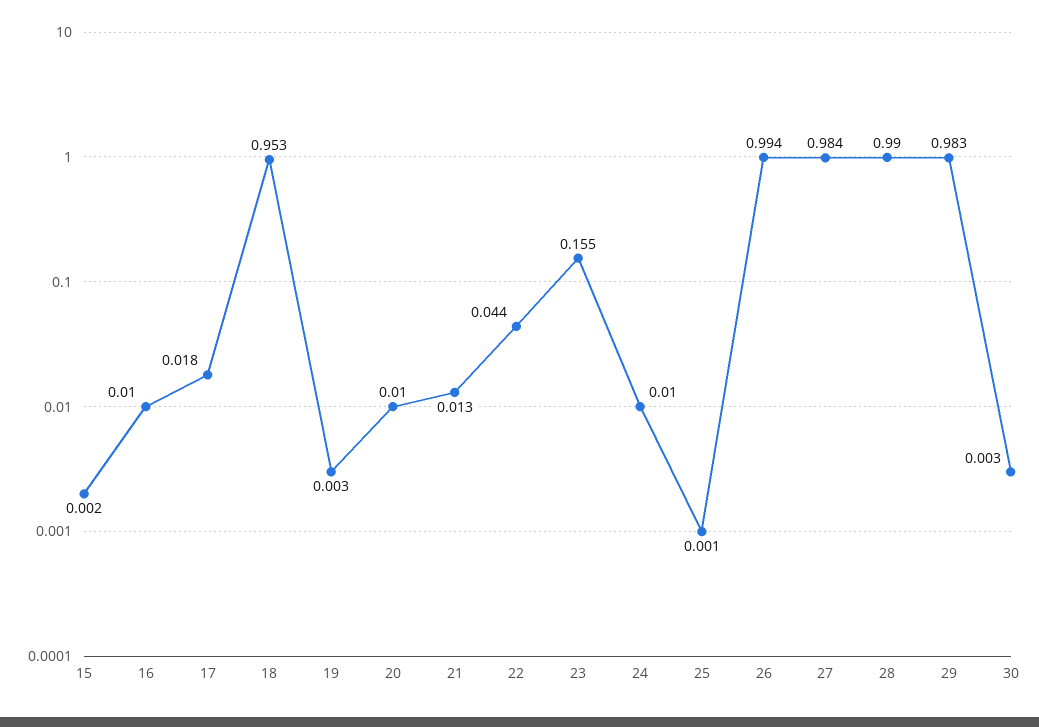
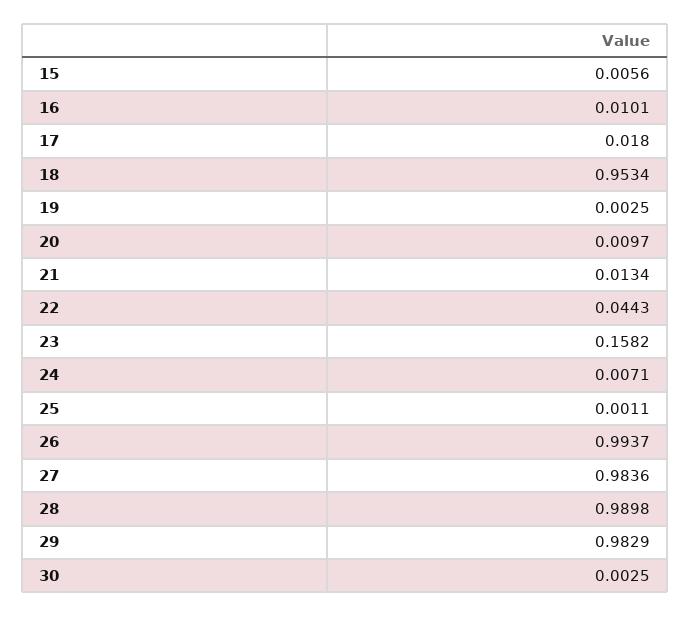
  {
-   "15": 0.002,
+   "15": 0.0056,
    "16": 0.0101,
    "17": 0.018,
    "18": 0.9534,
    "19": 0.0025,
    "20": 0.0097,
    "21": 0.0134,
    "22": 0.0443,
-   "23": 0.155,
+   "23": 0.1582,
-   "24": 0.01,
+   "24": 0.0071,
    "25": 0.0011,
    "26": 0.9937,
    "27": 0.9836,
    "28": 0.9898,
    "29": 0.9829,
    "30": 0.0025
  }

